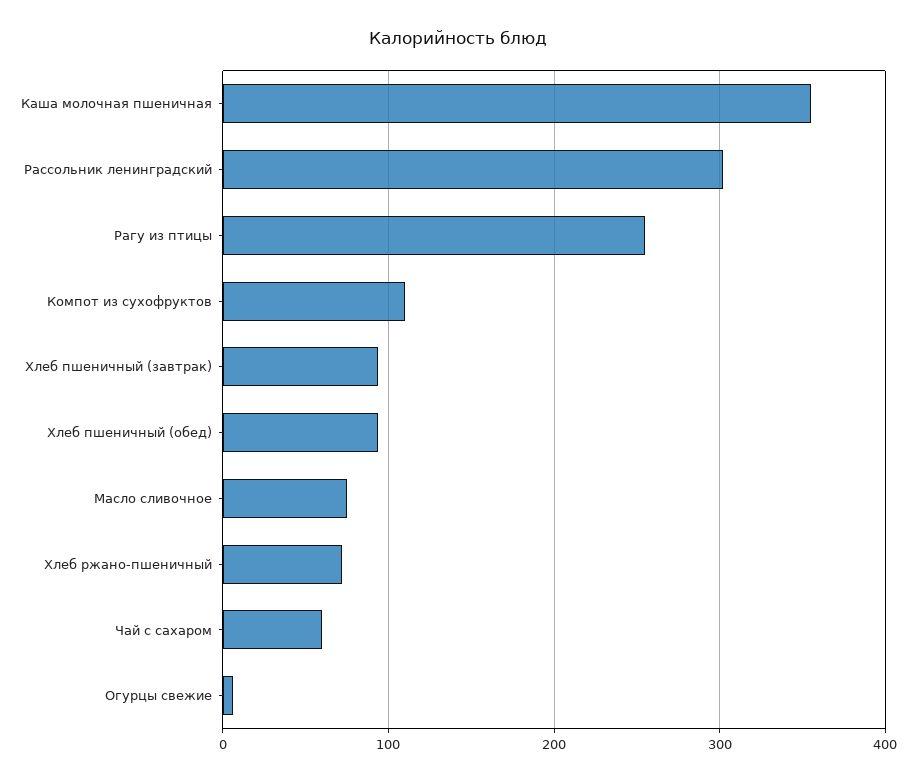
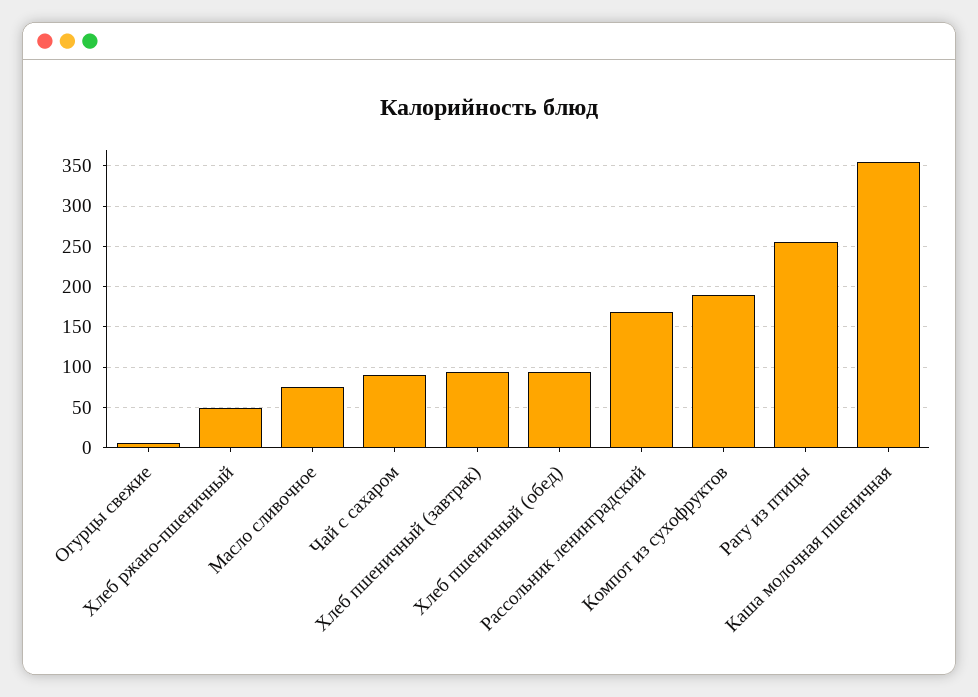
  {
    "Каша молочная пшеничная": 360,
-   "Рассольник ленинградский": 300,
+   "Рассольник ленинградский": 170,
    "Рагу из птицы": 260,
-   "Компот из сухофруктов": 110,
+   "Компот из сухофруктов": 190,
    "Хлеб пшеничный (завтрак)": 90,
    "Хлеб пшеничный (обед)": 90,
    "Масло сливочное": 80,
-   "Хлеб ржано-пшеничный": 70,
+   "Хлеб ржано-пшеничный": 50,
-   "Чай с сахаром": 60,
+   "Чай с сахаром": 90,
    "Огурцы свежие": 10
  }

